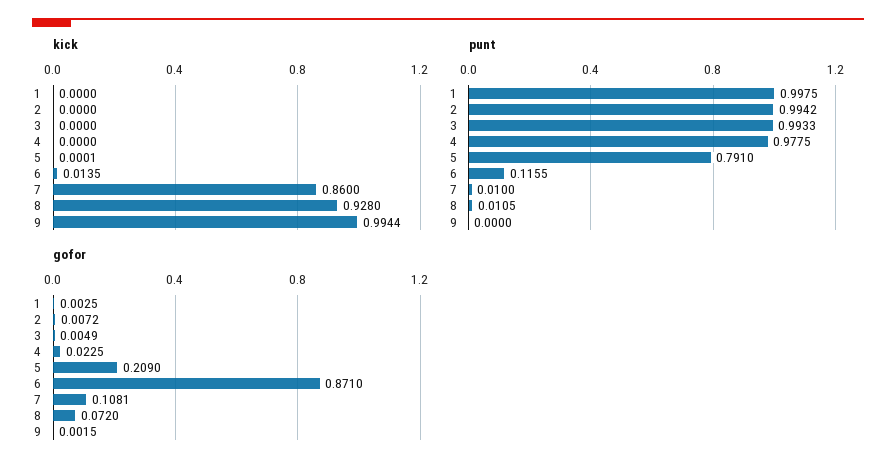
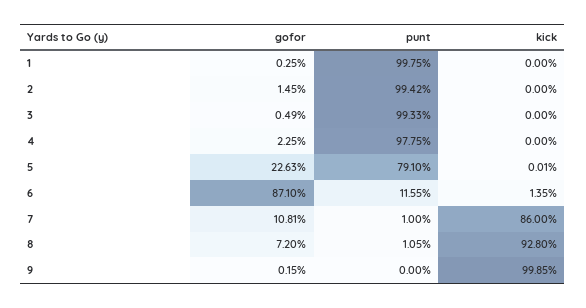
  {
    "kick": {
      "1": 0,
      "2": 0,
      "3": 0,
      "4": 0,
      "5": 0.0001,
      "6": 0.0135,
      "7": 0.86,
      "8": 0.928,
-     "9": 0.9944
+     "9": 0.9985
    },
    "punt": {
      "1": 0.9975,
      "2": 0.9942,
      "3": 0.9933,
      "4": 0.9775,
      "5": 0.791,
      "6": 0.1155,
      "7": 0.01,
      "8": 0.0105,
      "9": 0
    },
    "gofor": {
      "1": 0.0025,
-     "2": 0.0072,
+     "2": 0.0145,
      "3": 0.0049,
      "4": 0.0225,
-     "5": 0.209,
+     "5": 0.2263,
      "6": 0.871,
      "7": 0.1081,
      "8": 0.072,
      "9": 0.0015
    }
  }

